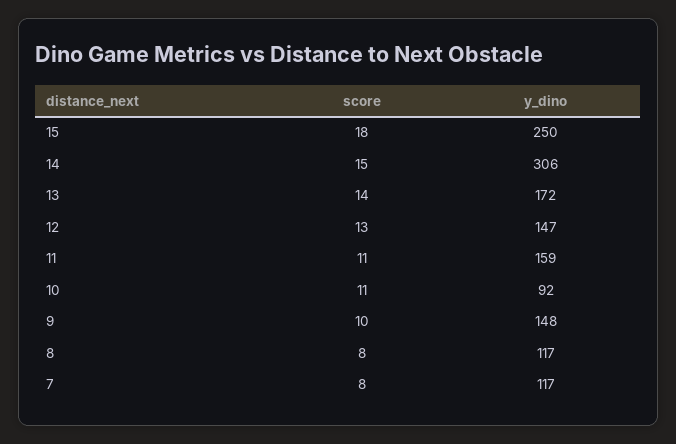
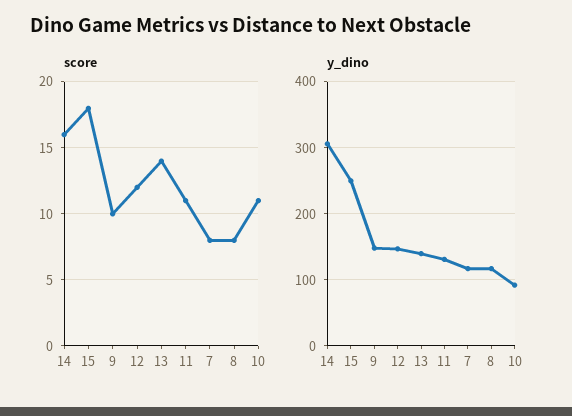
  {
    "score": {
      "15": 18,
-     "14": 15,
+     "14": 16,
      "13": 14,
-     "12": 13,
+     "12": 12,
      "11": 11,
      "10": 11,
      "9": 10,
      "8": 8,
      "7": 8
    },
    "y_dino": {
      "15": 250,
      "14": 306,
-     "13": 172,
+     "13": 140,
      "12": 147,
-     "11": 159,
+     "11": 130,
      "10": 92,
      "9": 148,
      "8": 117,
      "7": 117
    }
  }

